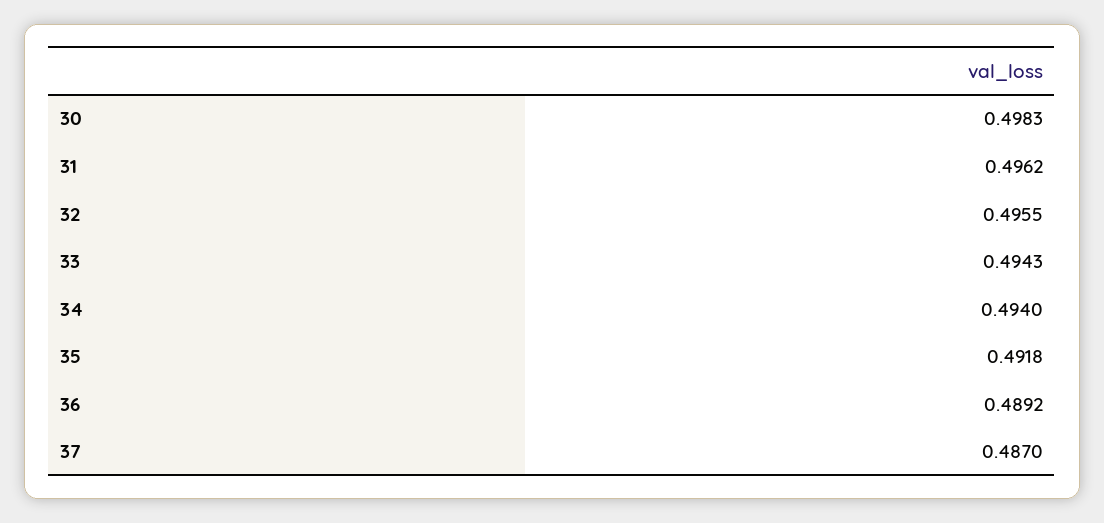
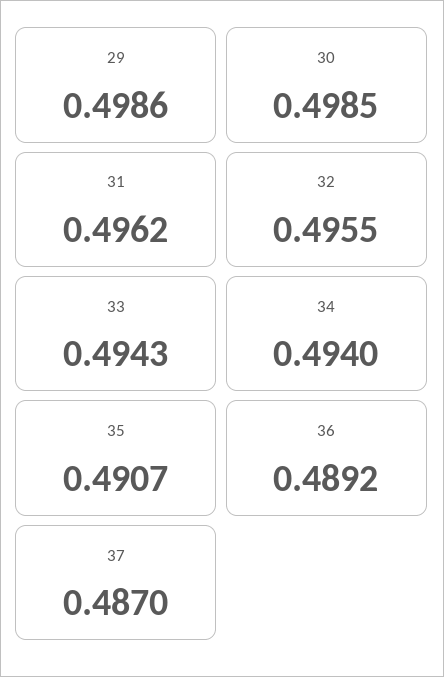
  {
-   "30": 0.4983,
+   "30": 0.4985,
    "31": 0.4962,
    "32": 0.4955,
    "33": 0.4943,
    "34": 0.494,
-   "35": 0.4918,
+   "35": 0.4907,
    "36": 0.4892,
-   "37": 0.487
+   "37": 0.487,
+   "29": 0.4986
  }

